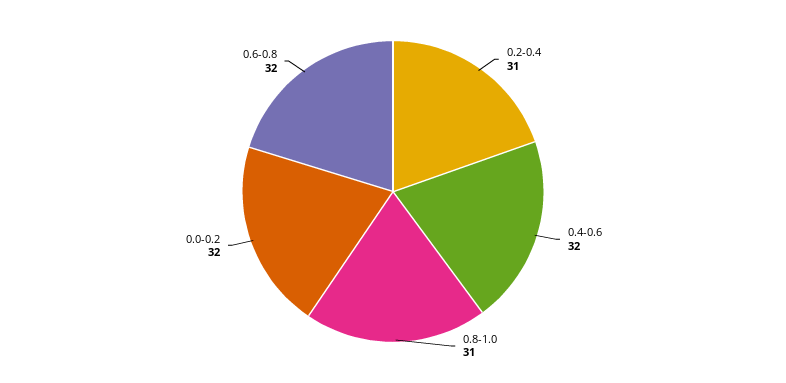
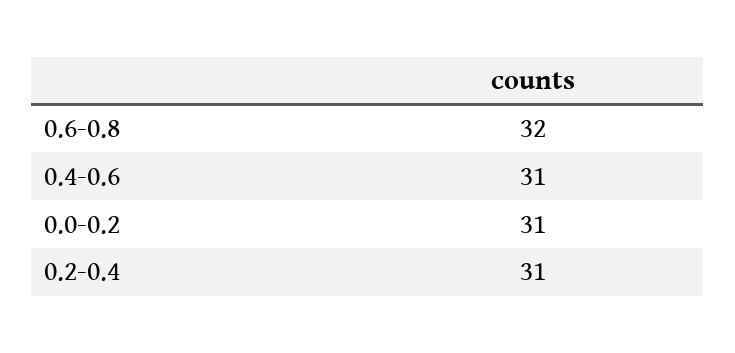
  {
    "0.2-0.4": 31,
-   "0.4-0.6": 32,
+   "0.4-0.6": 31,
-   "0.8-1.0": 31,
-   "0.0-0.2": 32,
+   "0.0-0.2": 31,
    "0.6-0.8": 32
  }

